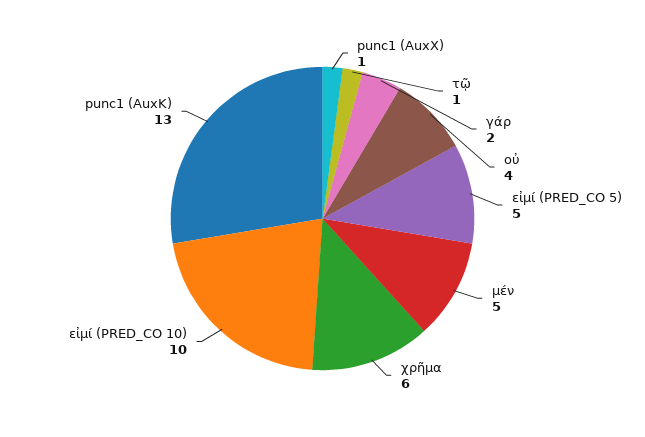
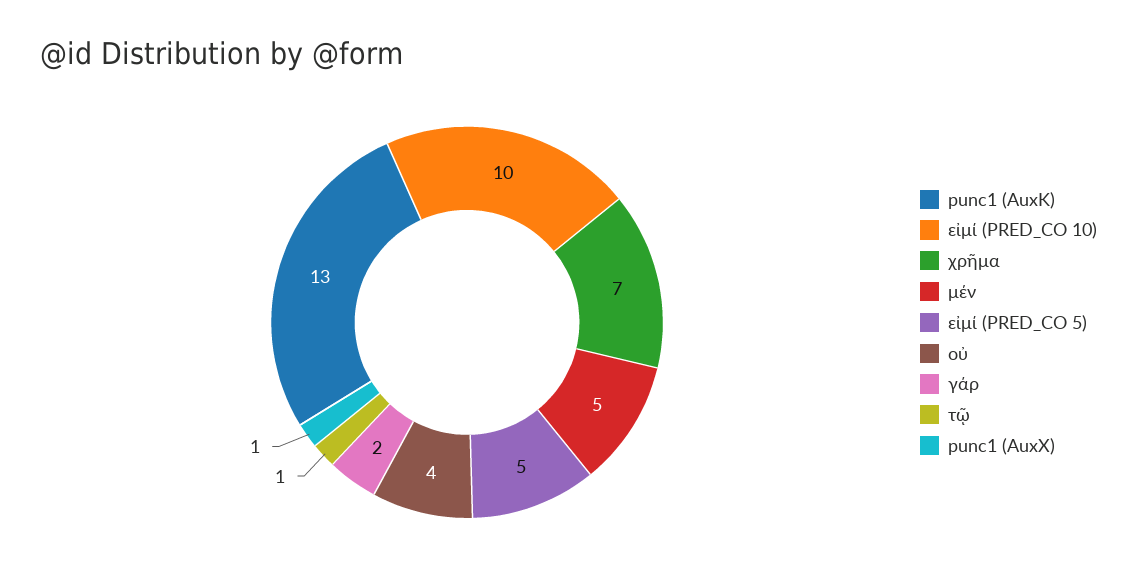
  {
    "punc1 (AuxX)": 1,
    "τῷ": 1,
    "γάρ": 2,
    "οὐ": 4,
    "εἰμί (PRED_CO 5)": 5,
    "μέν": 5,
-   "χρῆμα": 6,
+   "χρῆμα": 7,
    "εἰμί (PRED_CO 10)": 10,
    "punc1 (AuxK)": 13
  }

